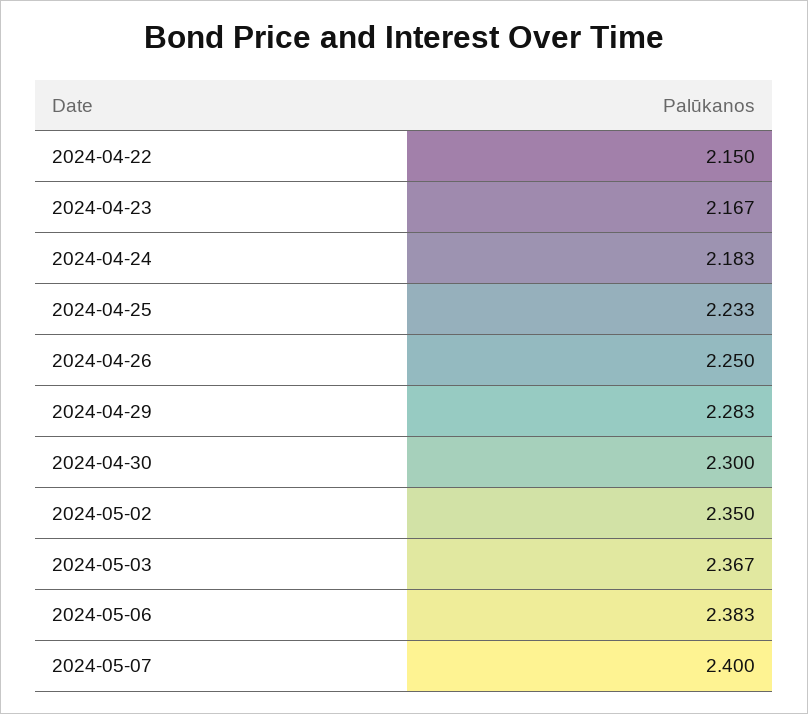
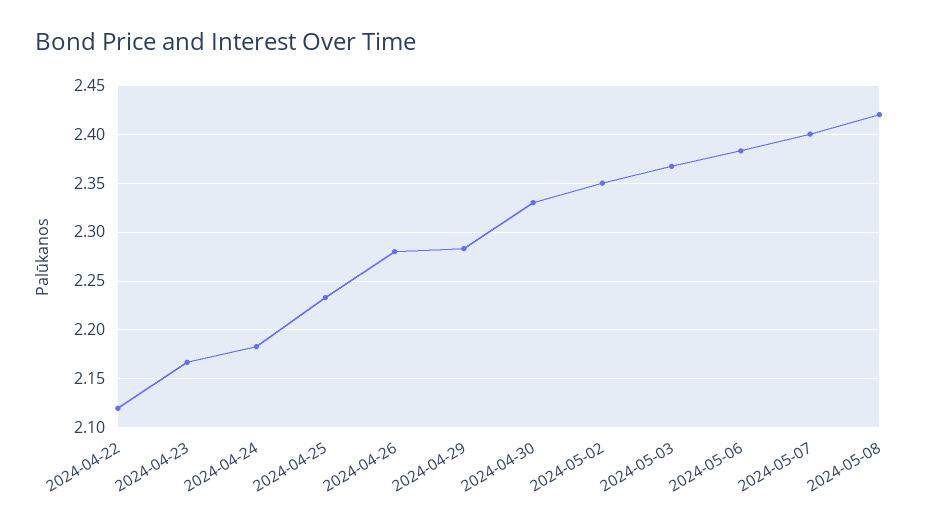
  {
-   "2024-04-22": 2.15,
+   "2024-04-22": 2.12,
    "2024-04-23": 2.167,
    "2024-04-24": 2.183,
    "2024-04-25": 2.233,
-   "2024-04-26": 2.25,
+   "2024-04-26": 2.28,
    "2024-04-29": 2.283,
-   "2024-04-30": 2.3,
+   "2024-04-30": 2.33,
    "2024-05-02": 2.35,
    "2024-05-03": 2.367,
    "2024-05-06": 2.383,
-   "2024-05-07": 2.4
+   "2024-05-07": 2.4,
+   "2024-05-08": 2.42
  }

